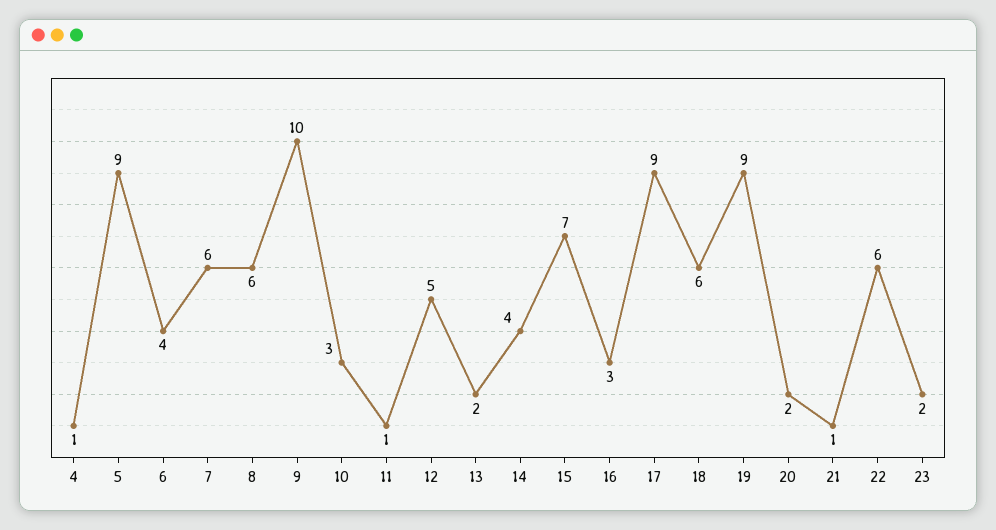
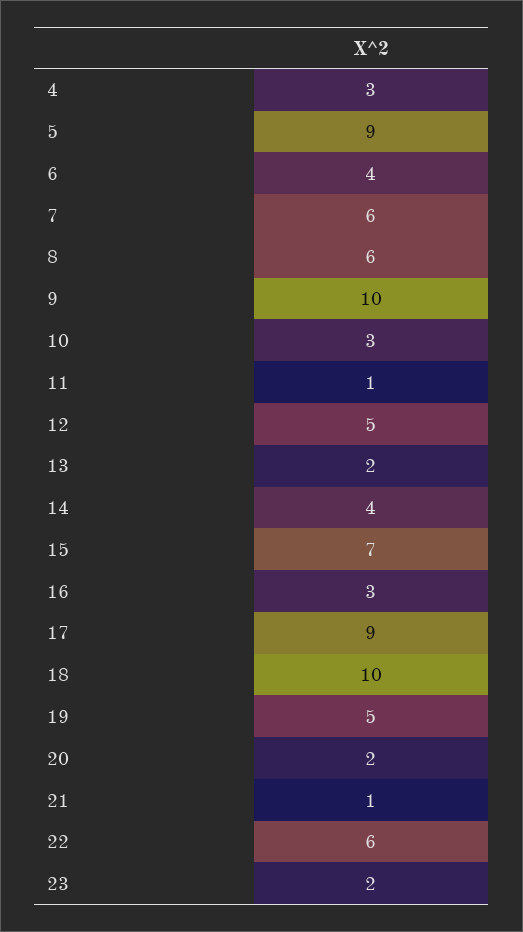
  {
-   "4": 1,
+   "4": 3,
    "5": 9,
    "6": 4,
    "7": 6,
    "8": 6,
    "9": 10,
    "10": 3,
    "11": 1,
    "12": 5,
    "13": 2,
    "14": 4,
    "15": 7,
    "16": 3,
    "17": 9,
-   "18": 6,
+   "18": 10,
-   "19": 9,
+   "19": 5,
    "20": 2,
    "21": 1,
    "22": 6,
    "23": 2
  }

